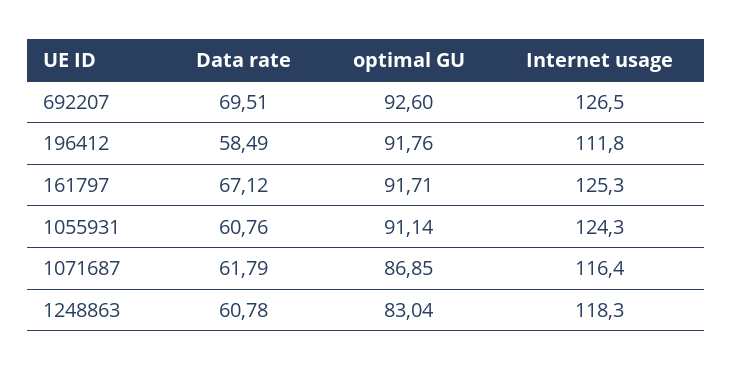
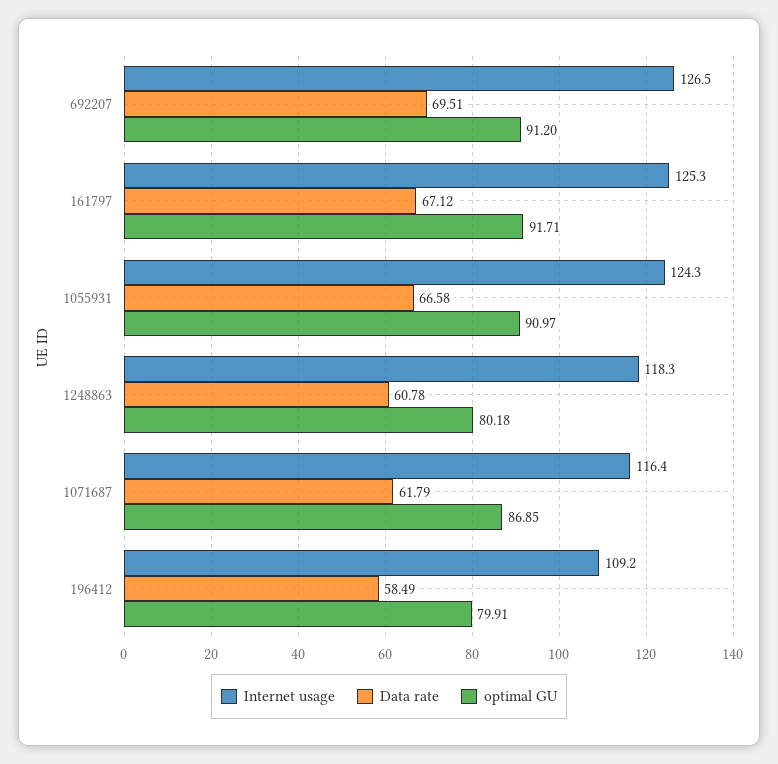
  {
    "Data rate": {
      "692207": 69.51,
      "196412": 58.49,
      "161797": 67.12,
-     "1055931": 60.76,
+     "1055931": 66.58,
      "1071687": 61.79,
      "1248863": 60.78
    },
    "optimal GU": {
-     "692207": 92.6,
+     "692207": 91.2,
-     "196412": 91.76,
+     "196412": 79.91,
      "161797": 91.71,
-     "1055931": 91.14,
+     "1055931": 90.97,
      "1071687": 86.85,
-     "1248863": 83.04
+     "1248863": 80.18
    },
    "Internet usage": {
      "692207": 126.5,
-     "196412": 111.8,
+     "196412": 109.2,
      "161797": 125.3,
      "1055931": 124.3,
      "1071687": 116.4,
      "1248863": 118.3
    }
  }

